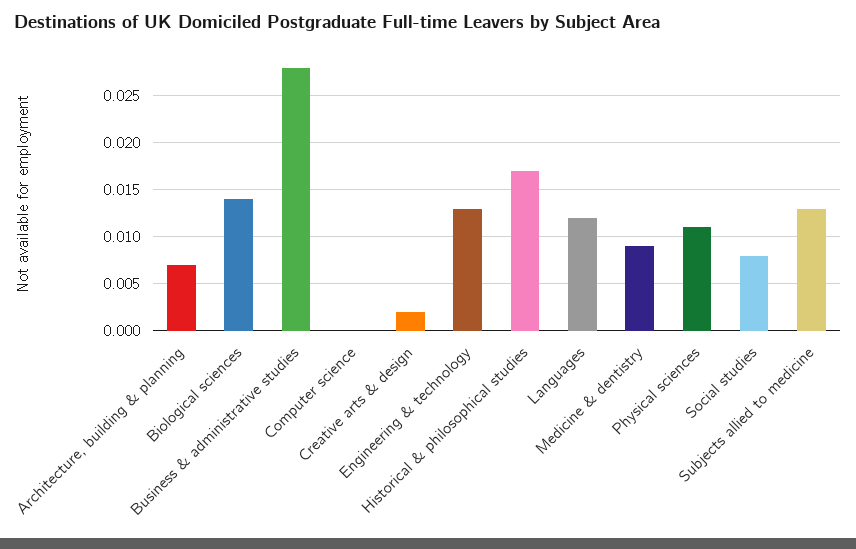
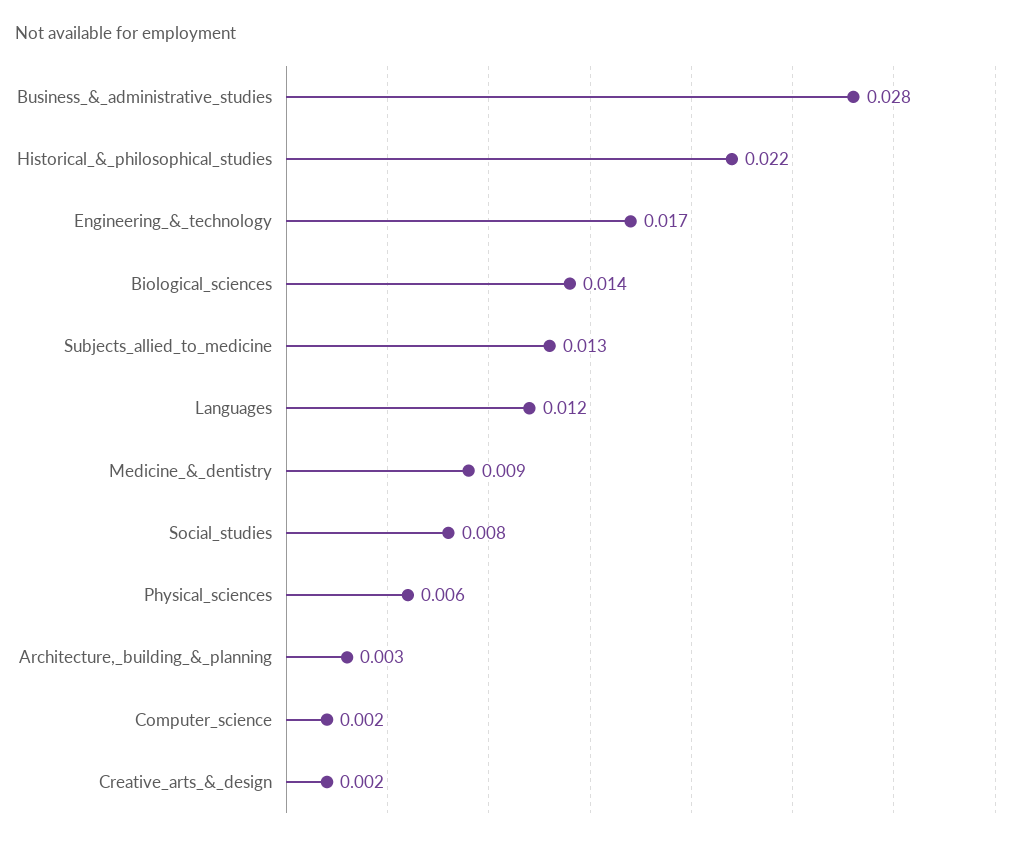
  {
-   "Architecture, building & planning": 0.007,
+   "Architecture, building & planning": 0.003,
    "Biological sciences": 0.014,
    "Business & administrative studies": 0.028,
-   "Computer science": 0,
+   "Computer science": 0.002,
    "Creative arts & design": 0.002,
-   "Engineering & technology": 0.013,
+   "Engineering & technology": 0.017,
-   "Historical & philosophical studies": 0.017,
+   "Historical & philosophical studies": 0.022,
    "Languages": 0.012,
    "Medicine & dentistry": 0.009,
-   "Physical sciences": 0.011,
+   "Physical sciences": 0.006,
    "Social studies": 0.008,
    "Subjects allied to medicine": 0.013
  }

